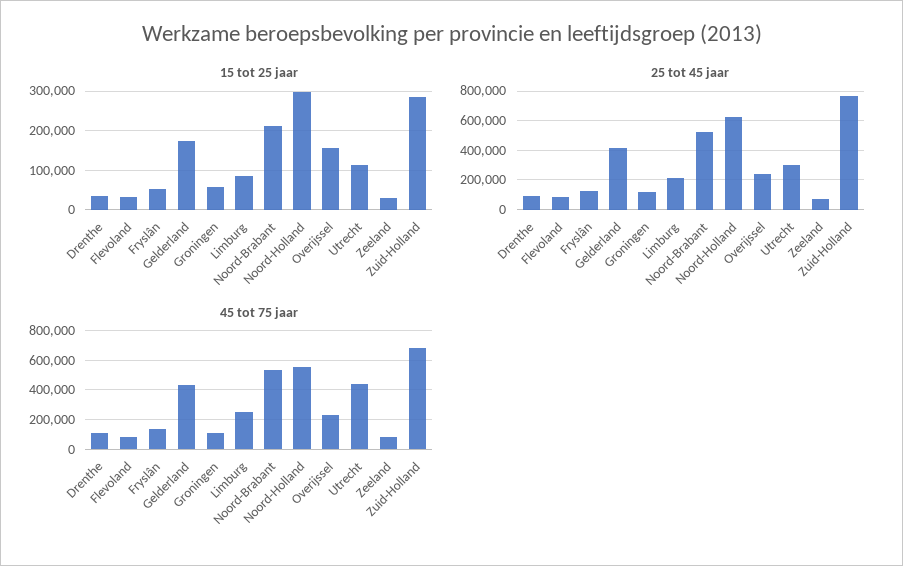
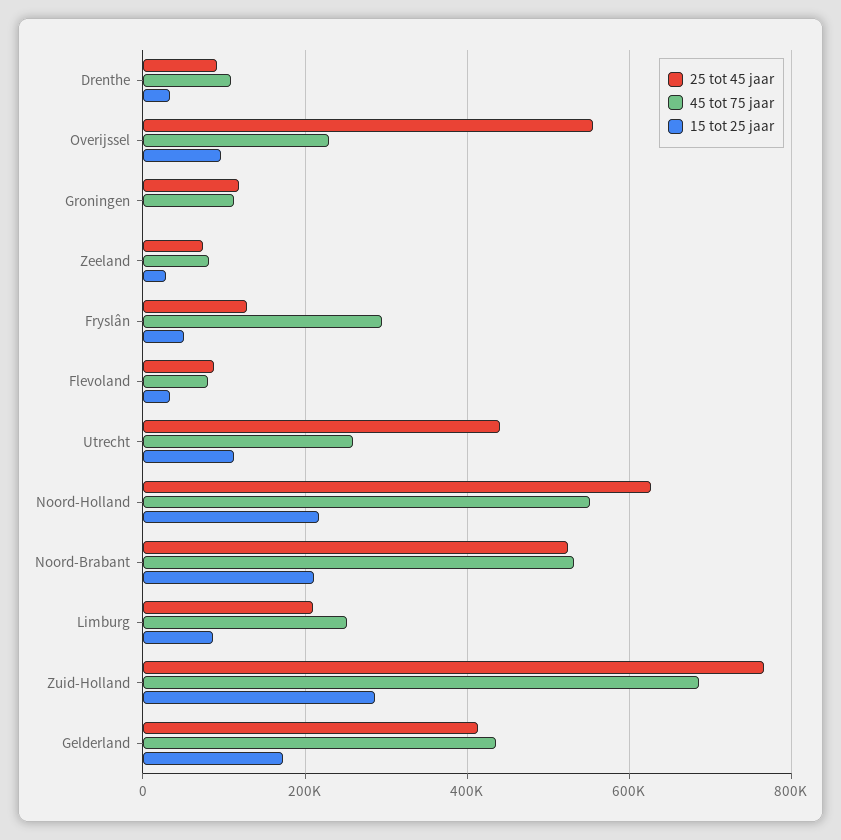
  {
    "15 tot 25 jaar": {
      "Drenthe": 40000,
      "Flevoland": 40000,
      "Fryslân": 60000,
      "Gelderland": 180000,
-     "Groningen": 60000,
+     "Groningen": 0,
      "Limburg": 80000,
      "Noord-Brabant": 220000,
-     "Noord-Holland": 300000,
+     "Noord-Holland": 220000,
-     "Overijssel": 160000,
+     "Overijssel": 100000,
      "Utrecht": 120000,
      "Zeeland": 20000,
      "Zuid-Holland": 280000
    },
    "25 tot 45 jaar": {
      "Drenthe": 100000,
      "Flevoland": 80000,
      "Fryslân": 120000,
      "Gelderland": 420000,
      "Groningen": 120000,
      "Limburg": 220000,
      "Noord-Brabant": 520000,
      "Noord-Holland": 620000,
-     "Overijssel": 250000,
+     "Overijssel": 560000,
-     "Utrecht": 300000,
+     "Utrecht": 440000,
      "Zeeland": 80000,
      "Zuid-Holland": 760000
    },
    "45 tot 75 jaar": {
      "Drenthe": 100000,
      "Flevoland": 80000,
-     "Fryslân": 150000,
+     "Fryslân": 300000,
      "Gelderland": 440000,
      "Groningen": 120000,
      "Limburg": 260000,
      "Noord-Brabant": 540000,
      "Noord-Holland": 560000,
      "Overijssel": 240000,
-     "Utrecht": 450000,
+     "Utrecht": 260000,
      "Zeeland": 80000,
      "Zuid-Holland": 680000
    }
  }

